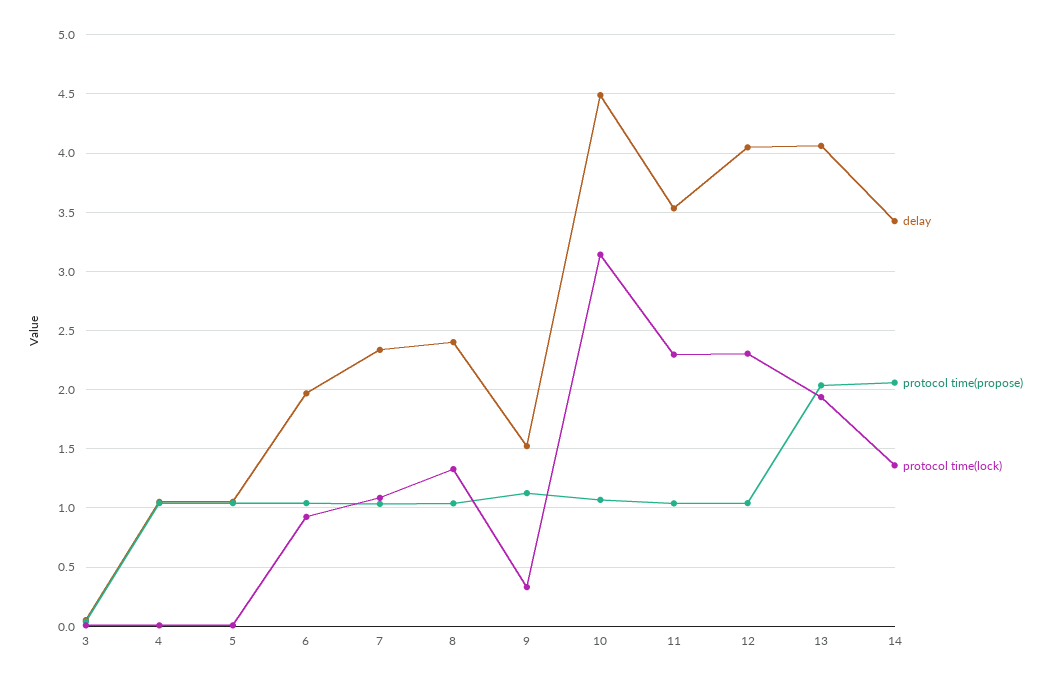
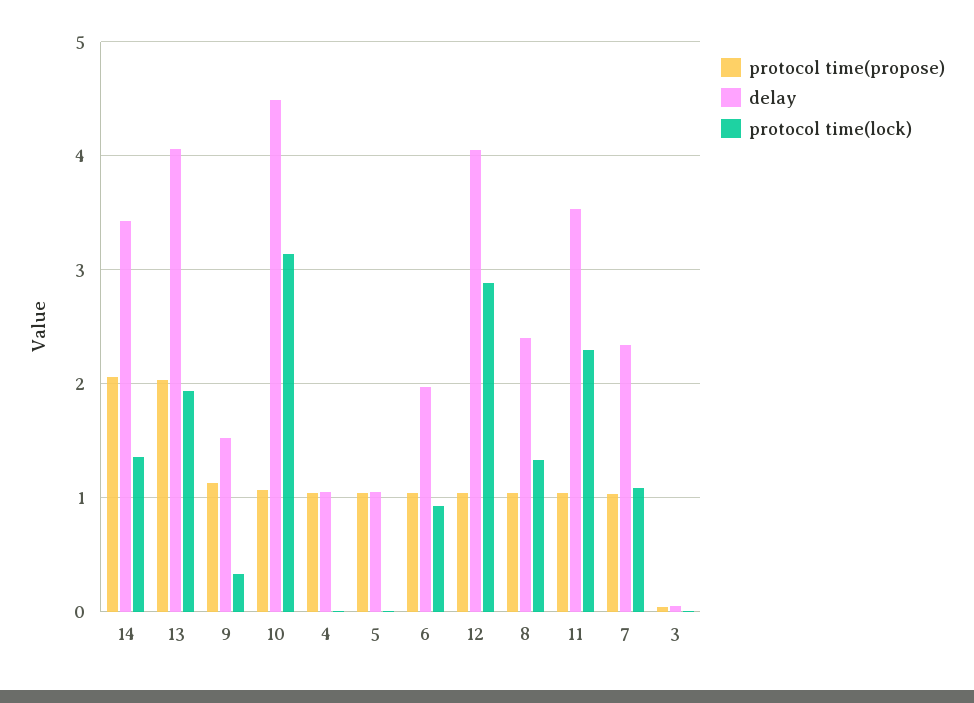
  {
    "delay": {
      "3": 0.1,
      "4": 1.1,
      "5": 1.1,
      "6": 2,
      "7": 2.3,
      "8": 2.4,
      "9": 1.5,
      "10": 4.5,
      "11": 3.5,
      "12": 4,
      "13": 4.1,
      "14": 3.4
    },
    "protocol time(propose)": {
      "3": 0,
      "4": 1,
      "5": 1,
      "6": 1,
      "7": 1,
      "8": 1,
      "9": 1.1,
      "10": 1.1,
      "11": 1,
      "12": 1,
      "13": 2,
      "14": 2.1
    },
    "protocol time(lock)": {
      "3": 0,
      "4": 0,
      "5": 0,
      "6": 0.9,
      "7": 1.1,
      "8": 1.3,
      "9": 0.3,
      "10": 3.1,
      "11": 2.3,
-     "12": 2.3,
+     "12": 2.9,
      "13": 1.9,
      "14": 1.4
    }
  }

